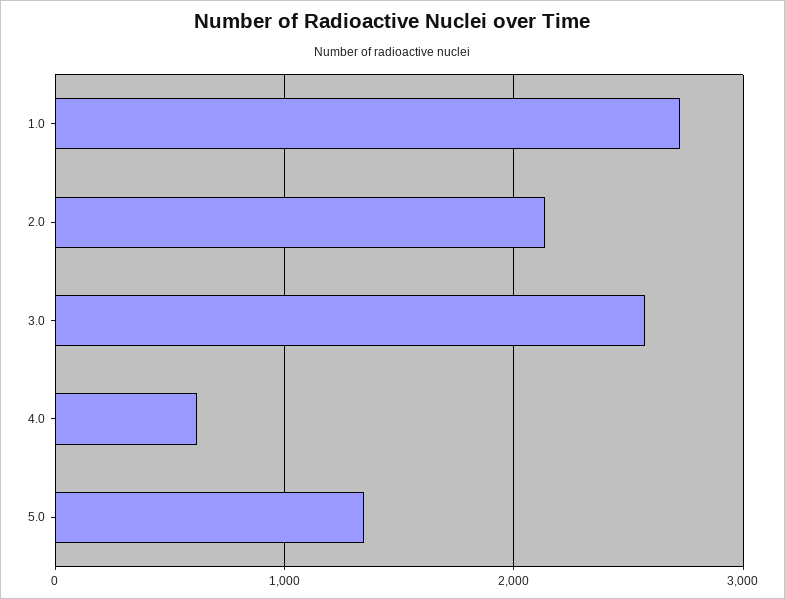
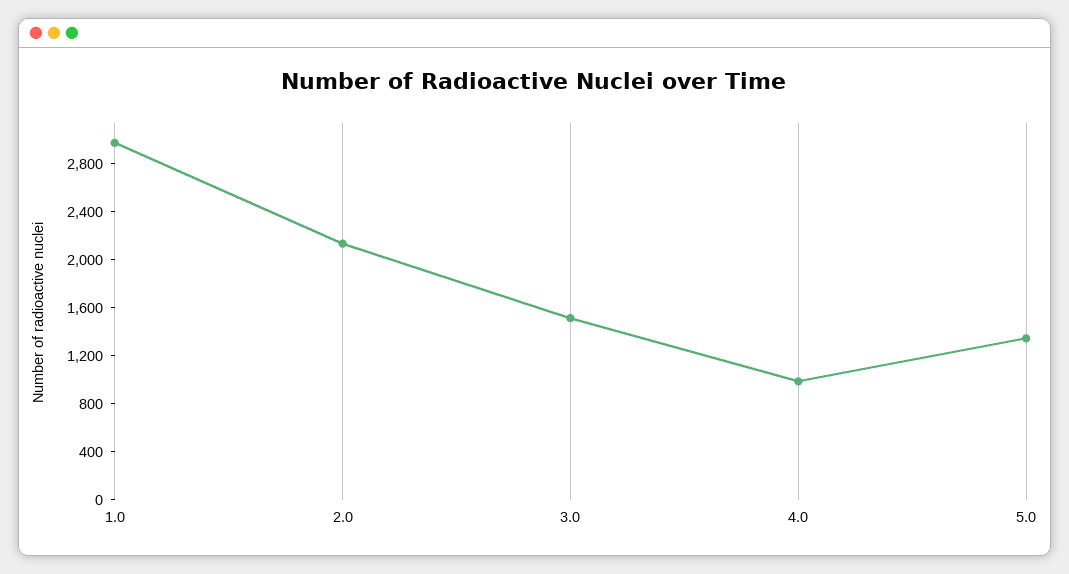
  {
-   "1.0": 2700,
+   "1.0": 3000,
    "2.0": 2100,
-   "3.0": 2600,
+   "3.0": 1500,
-   "4.0": 600,
+   "4.0": 1000,
    "5.0": 1300
  }

